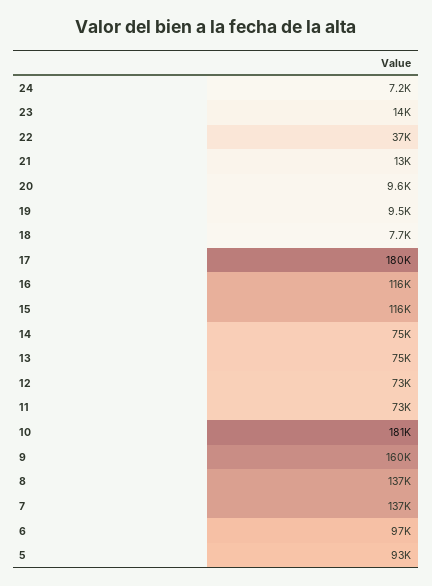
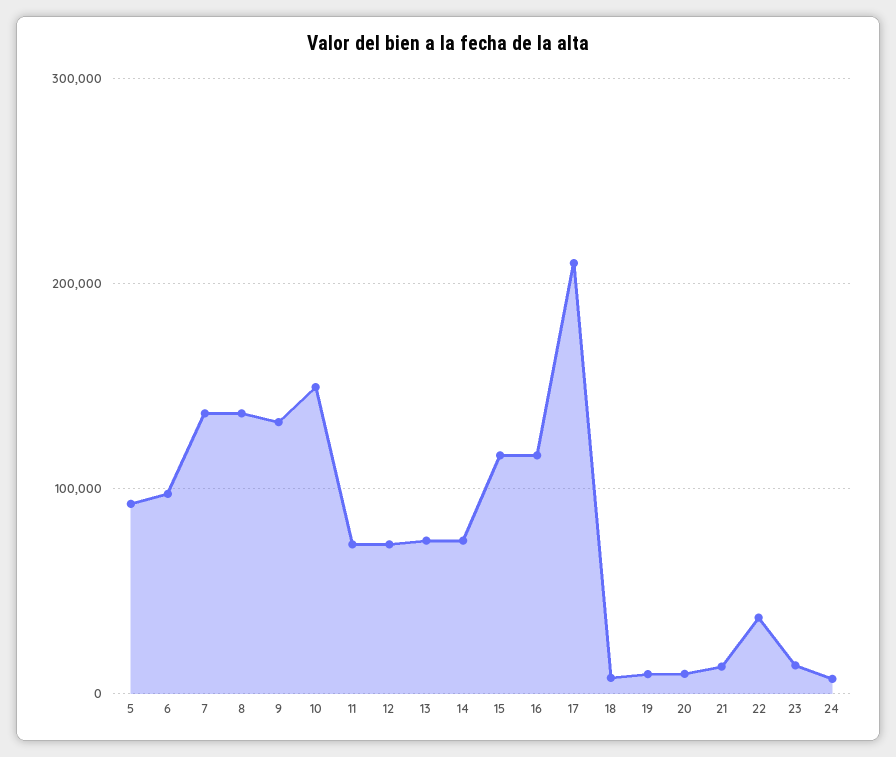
  {
    "24": 7200,
    "23": 14000,
    "22": 37000,
    "21": 13000,
    "20": 9600,
    "19": 9500,
    "18": 7700,
-   "17": 180000,
+   "17": 210000,
    "16": 116000,
    "15": 116000,
    "14": 75000,
    "13": 75000,
    "12": 73000,
    "11": 73000,
-   "10": 181000,
+   "10": 150000,
-   "9": 160000,
+   "9": 130000,
    "8": 137000,
    "7": 137000,
    "6": 97000,
    "5": 93000
  }

